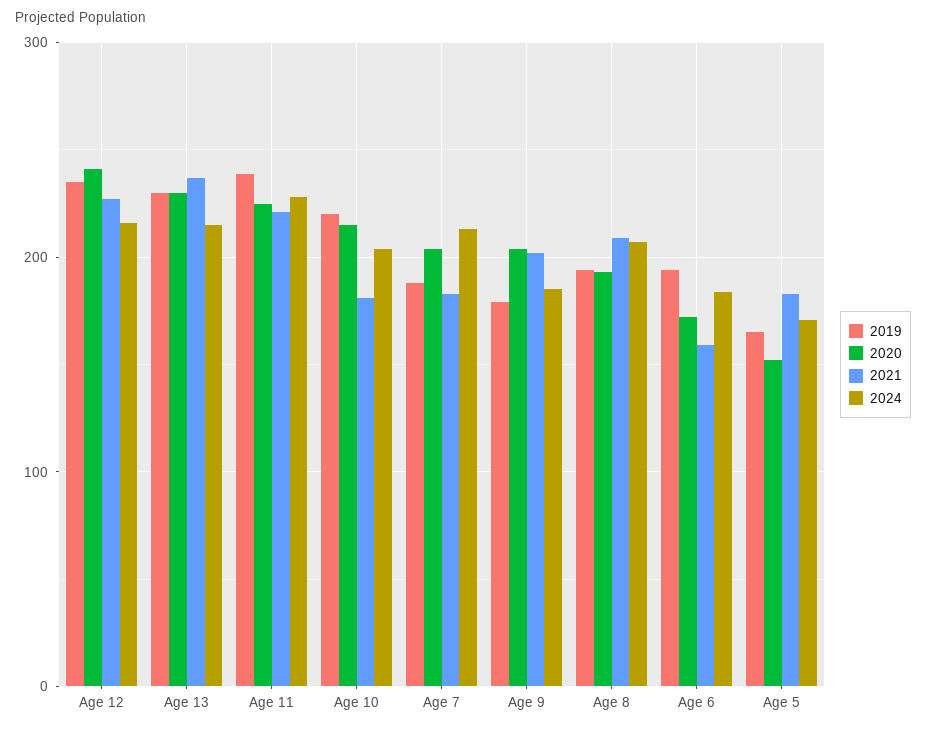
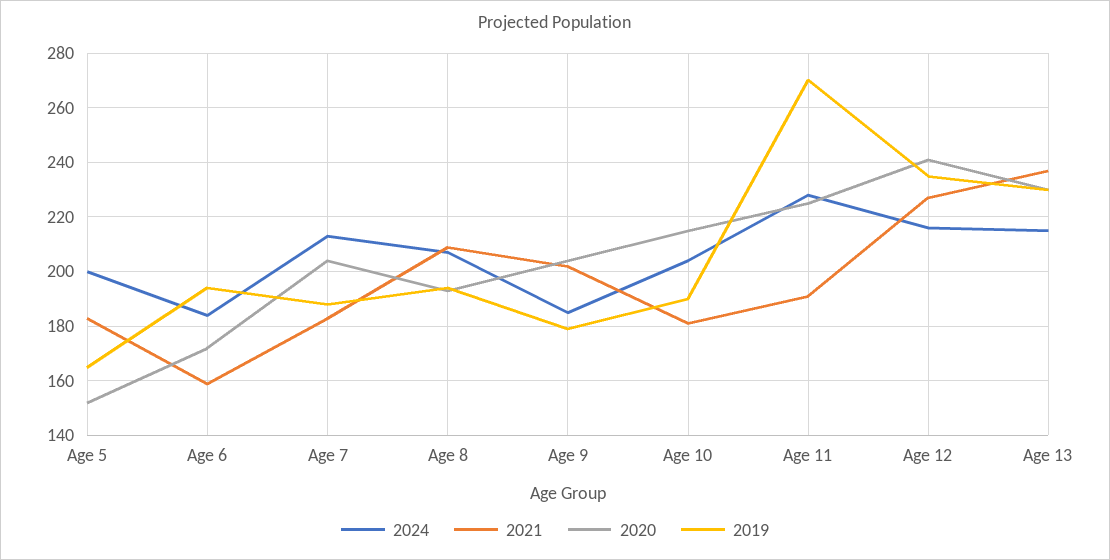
  {
    "2019": {
      "Age 12": 235,
      "Age 13": 230,
-     "Age 11": 240,
+     "Age 11": 270,
-     "Age 10": 220,
+     "Age 10": 190,
      "Age 7": 190,
      "Age 9": 180,
      "Age 8": 195,
      "Age 6": 195,
      "Age 5": 165
    },
    "2020": {
      "Age 12": 240,
      "Age 13": 230,
      "Age 11": 225,
      "Age 10": 215,
      "Age 7": 205,
      "Age 9": 205,
      "Age 8": 195,
      "Age 6": 170,
      "Age 5": 150
    },
    "2021": {
      "Age 12": 225,
      "Age 13": 235,
-     "Age 11": 220,
+     "Age 11": 190,
      "Age 10": 180,
      "Age 7": 185,
      "Age 9": 200,
      "Age 8": 210,
      "Age 6": 160,
      "Age 5": 185
    },
    "2024": {
      "Age 12": 215,
      "Age 13": 215,
      "Age 11": 230,
      "Age 10": 205,
      "Age 7": 215,
      "Age 9": 185,
      "Age 8": 205,
      "Age 6": 185,
-     "Age 5": 170
+     "Age 5": 200
    }
  }

